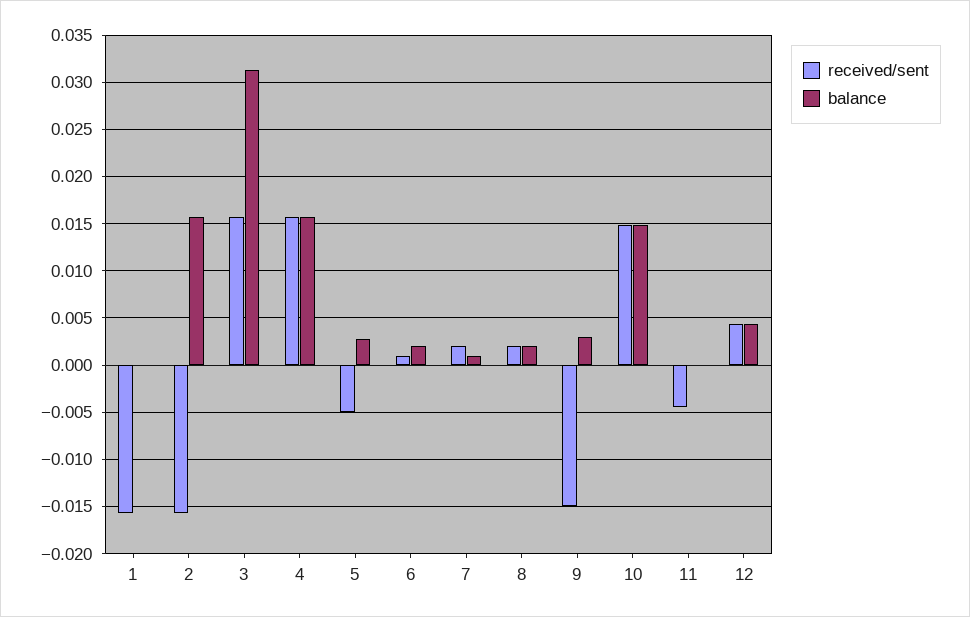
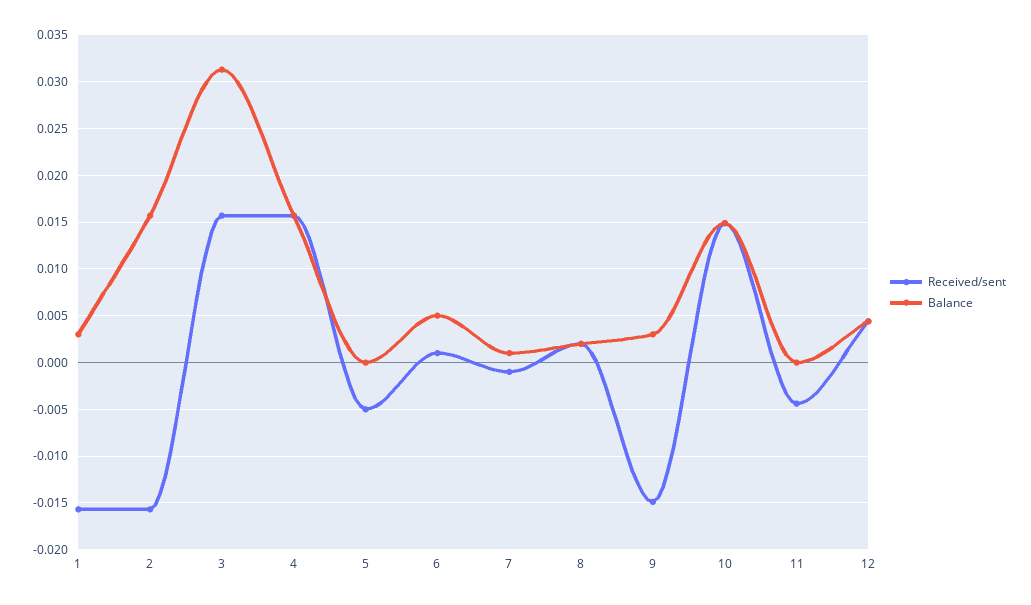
  {
    "received/sent": {
      "1": -0.016,
      "2": -0.016,
      "3": 0.016,
      "4": 0.016,
      "5": -0.005,
      "6": 0.001,
-     "7": 0.002,
+     "7": -0.001,
      "8": 0.002,
      "9": -0.015,
      "10": 0.015,
      "11": -0.004,
      "12": 0.004
    },
    "balance": {
-     "1": 0,
+     "1": 0.003,
      "2": 0.016,
      "3": 0.031,
      "4": 0.016,
-     "5": 0.003,
+     "5": 0,
-     "6": 0.002,
+     "6": 0.005,
      "7": 0.001,
      "8": 0.002,
      "9": 0.003,
      "10": 0.015,
      "11": 0,
      "12": 0.004
    }
  }

